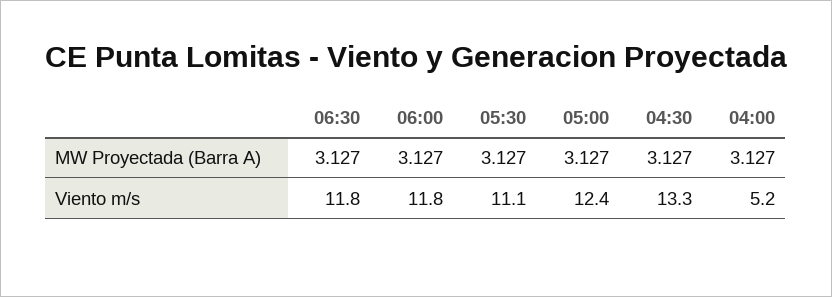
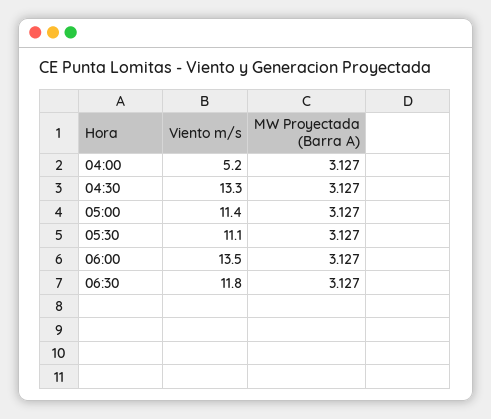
  {
    "06:30": {
      "MW Proyectada (Barra A)": 3.127,
      "Viento m/s": 11.8
    },
    "06:00": {
      "MW Proyectada (Barra A)": 3.127,
-     "Viento m/s": 11.8
+     "Viento m/s": 13.5
    },
    "05:30": {
      "MW Proyectada (Barra A)": 3.127,
      "Viento m/s": 11.1
    },
    "05:00": {
      "MW Proyectada (Barra A)": 3.127,
-     "Viento m/s": 12.4
+     "Viento m/s": 11.4
    },
    "04:30": {
      "MW Proyectada (Barra A)": 3.127,
      "Viento m/s": 13.3
    },
    "04:00": {
      "MW Proyectada (Barra A)": 3.127,
      "Viento m/s": 5.2
    }
  }

